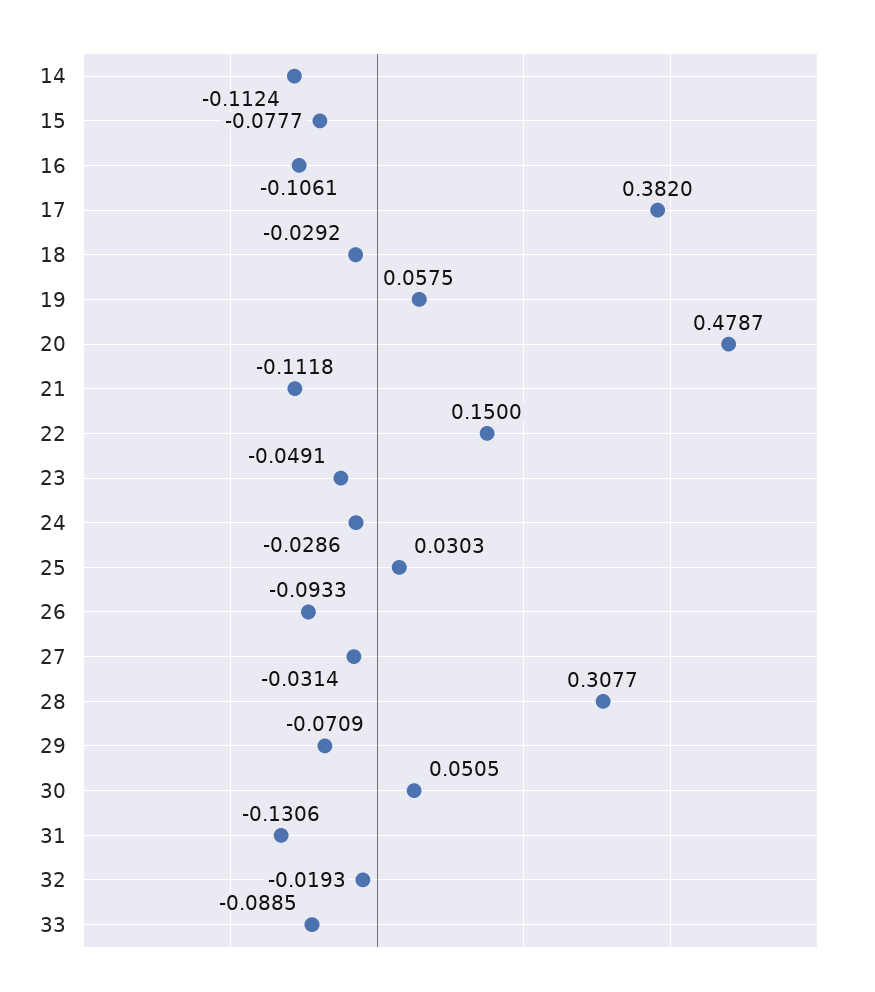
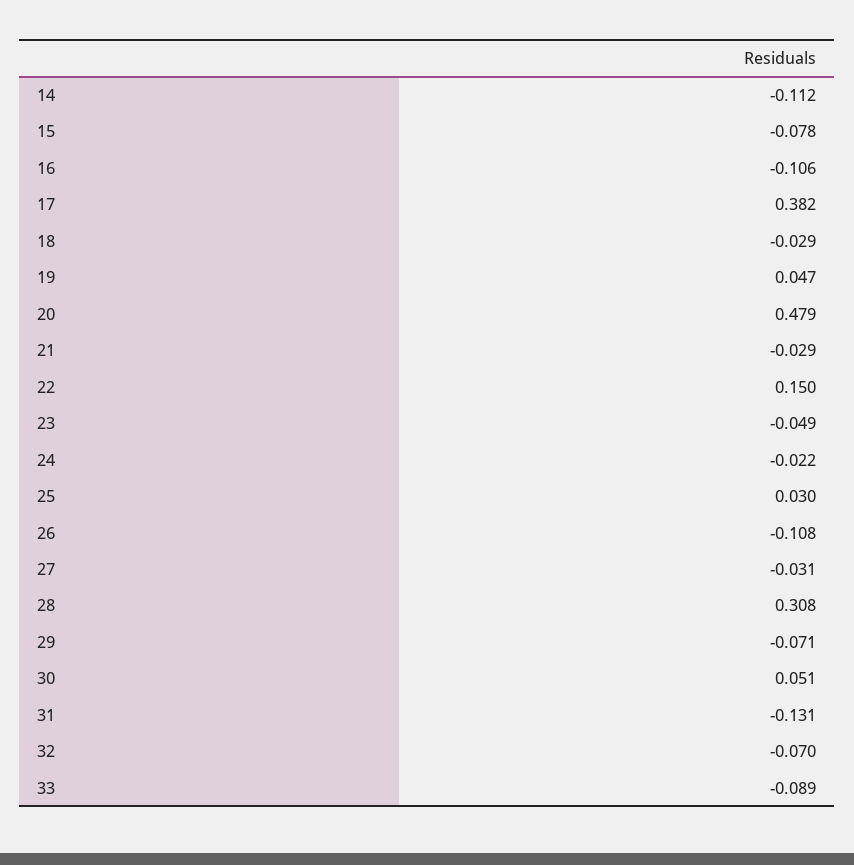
  {
    "14": -0.1124,
    "15": -0.0777,
    "16": -0.1061,
    "17": 0.382,
    "18": -0.0292,
-   "19": 0.0575,
+   "19": 0.047,
    "20": 0.4787,
-   "21": -0.1118,
+   "21": -0.029,
    "22": 0.15,
    "23": -0.0491,
-   "24": -0.0286,
+   "24": -0.022,
    "25": 0.0303,
-   "26": -0.0933,
+   "26": -0.108,
    "27": -0.0314,
    "28": 0.3077,
    "29": -0.0709,
    "30": 0.0505,
    "31": -0.1306,
-   "32": -0.0193,
+   "32": -0.07,
    "33": -0.0885
  }

